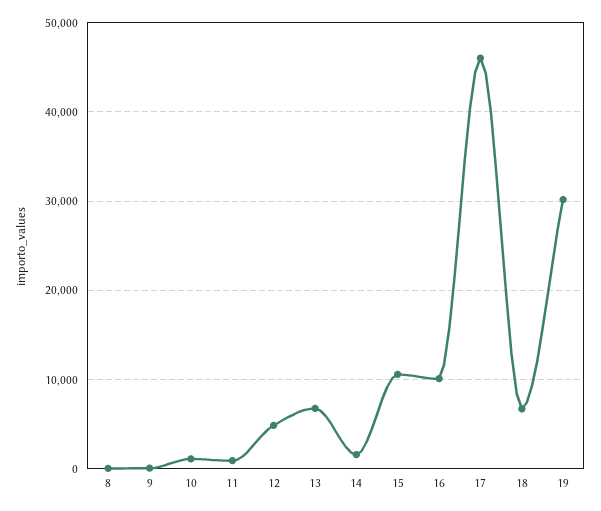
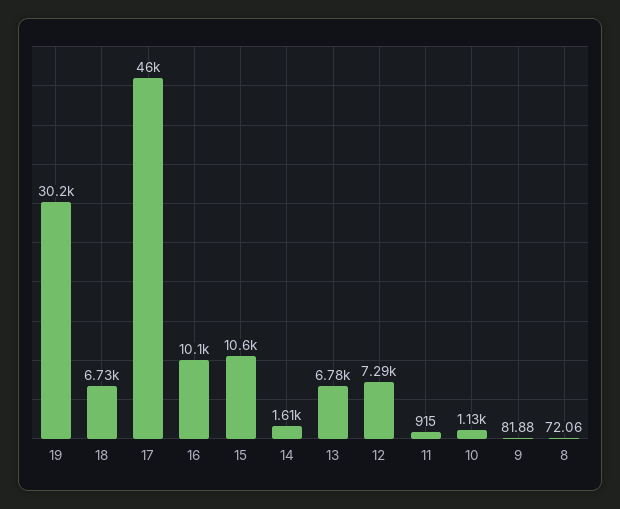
  {
    "8": 72.06,
    "9": 81.88,
    "10": 1130,
    "11": 915,
-   "12": 5000,
+   "12": 7290,
    "13": 6780,
    "14": 1610,
    "15": 10600,
    "16": 10100,
    "17": 46000,
    "18": 6730,
    "19": 30200
  }

